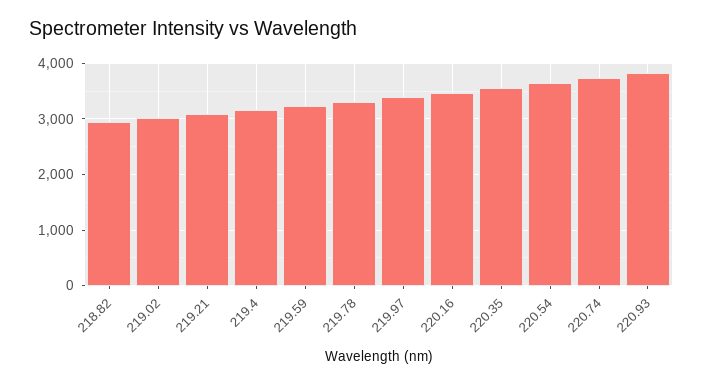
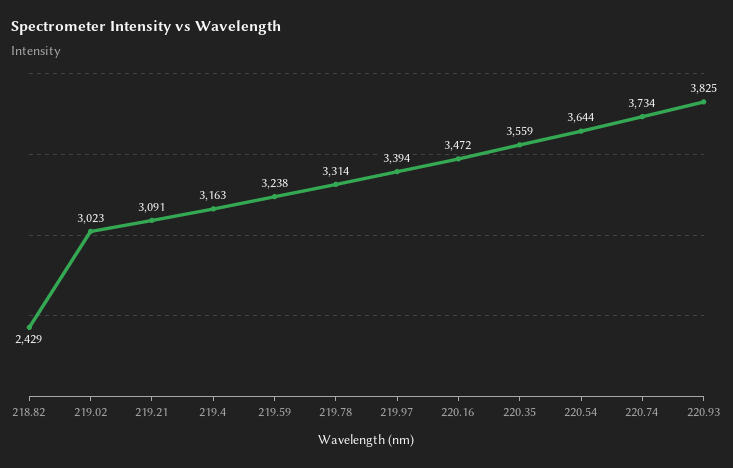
  {
-   "218.82": 3000,
+   "218.82": 2429,
    "219.02": 3023,
    "219.21": 3091,
    "219.4": 3163,
    "219.59": 3238,
    "219.78": 3314,
    "219.97": 3394,
    "220.16": 3472,
    "220.35": 3559,
    "220.54": 3644,
    "220.74": 3734,
    "220.93": 3825
  }

